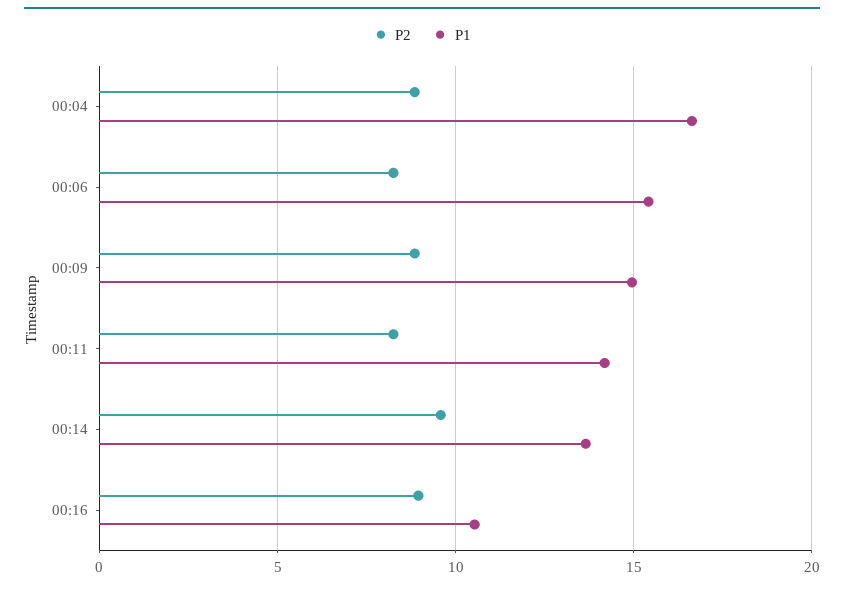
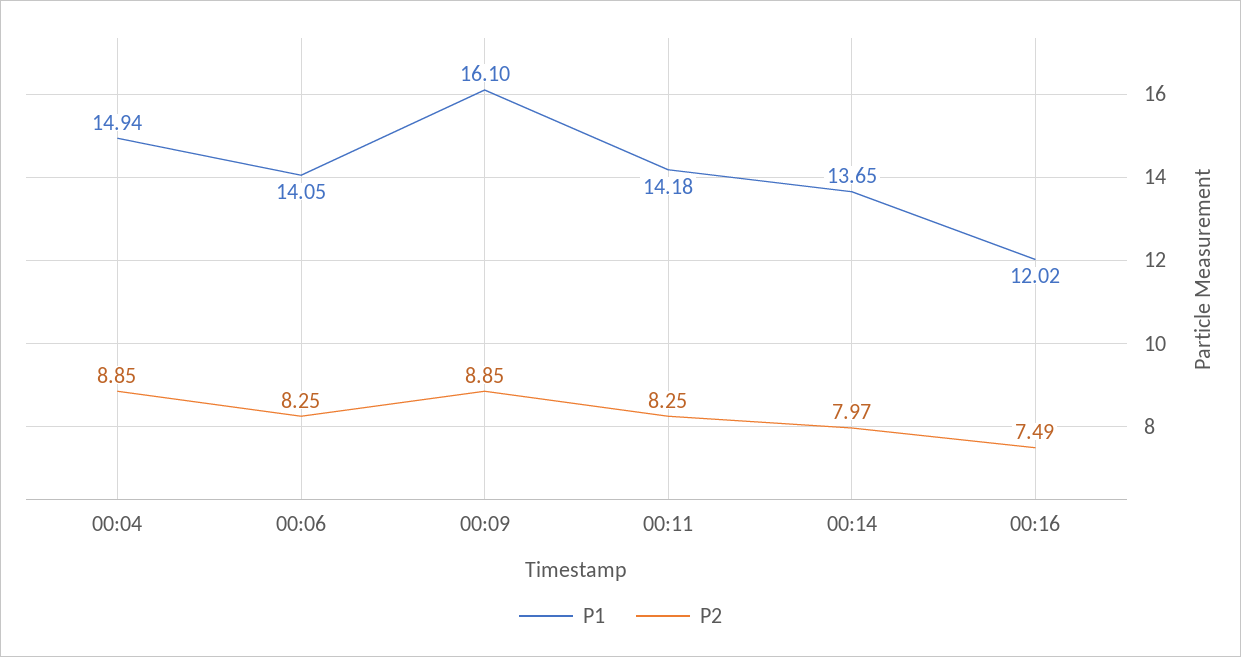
  {
    "P2": {
      "00:04": 8.85,
      "00:06": 8.25,
      "00:09": 8.85,
      "00:11": 8.25,
-     "00:14": 9.5,
+     "00:14": 7.97,
-     "00:16": 9
+     "00:16": 7.49
    },
    "P1": {
-     "00:04": 16.5,
+     "00:04": 14.94,
-     "00:06": 15.5,
+     "00:06": 14.05,
-     "00:09": 15,
+     "00:09": 16.1,
      "00:11": 14.18,
      "00:14": 13.65,
-     "00:16": 10.5
+     "00:16": 12.02
    }
  }

